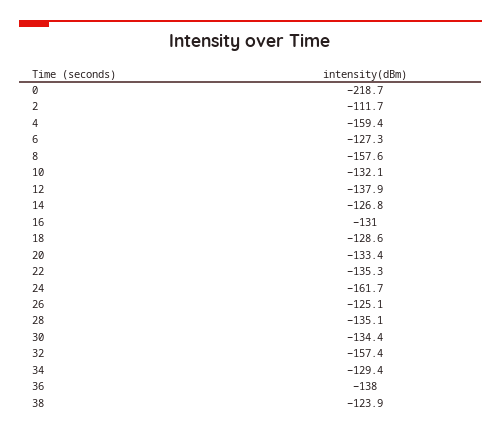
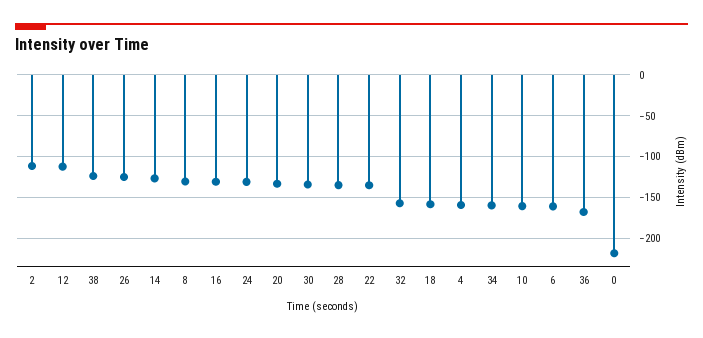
  {
    "0": -218.7,
    "2": -111.7,
    "4": -159.4,
-   "6": -127.3,
+   "6": -160,
-   "8": -157.6,
+   "8": -130,
-   "10": -132.1,
+   "10": -160,
-   "12": -137.9,
+   "12": -110,
    "14": -126.8,
    "16": -131,
-   "18": -128.6,
+   "18": -160,
    "20": -133.4,
    "22": -135.3,
-   "24": -161.7,
+   "24": -130,
    "26": -125.1,
    "28": -135.1,
    "30": -134.4,
    "32": -157.4,
-   "34": -129.4,
+   "34": -160,
-   "36": -138,
+   "36": -170,
    "38": -123.9
  }

